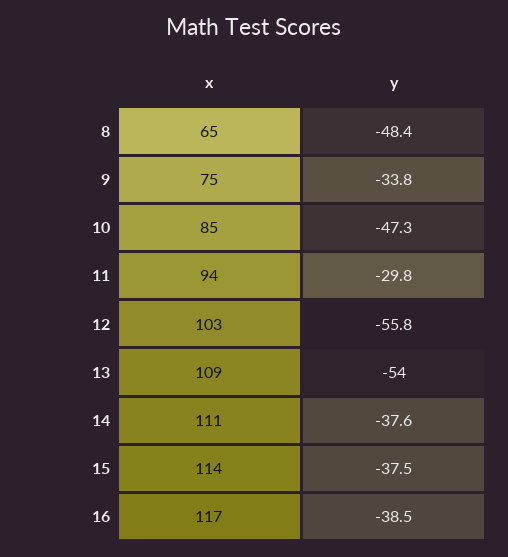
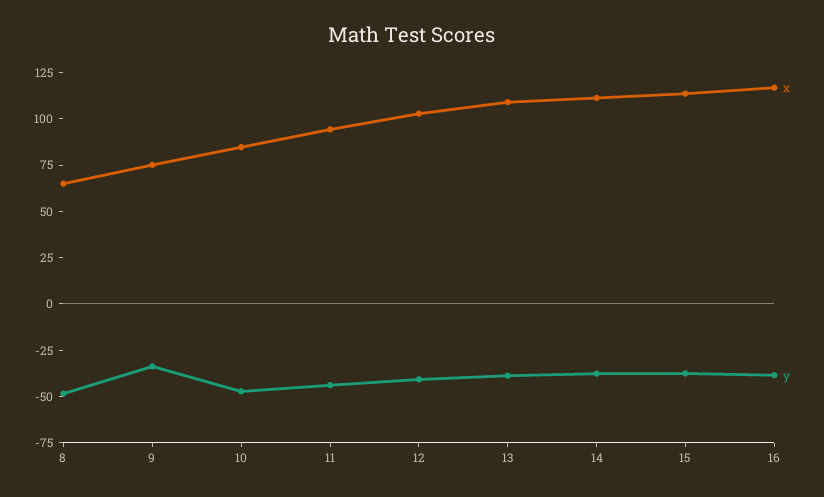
  {
    "x": {
      "8": 65,
      "9": 75,
      "10": 85,
      "11": 94,
      "12": 103,
      "13": 109,
      "14": 111,
      "15": 114,
      "16": 117
    },
    "y": {
      "8": -48.4,
      "9": -33.8,
      "10": -47.3,
-     "11": -29.8,
+     "11": -45,
-     "12": -55.8,
+     "12": -40,
-     "13": -54,
+     "13": -40,
      "14": -37.6,
      "15": -37.5,
      "16": -38.5
    }
  }

